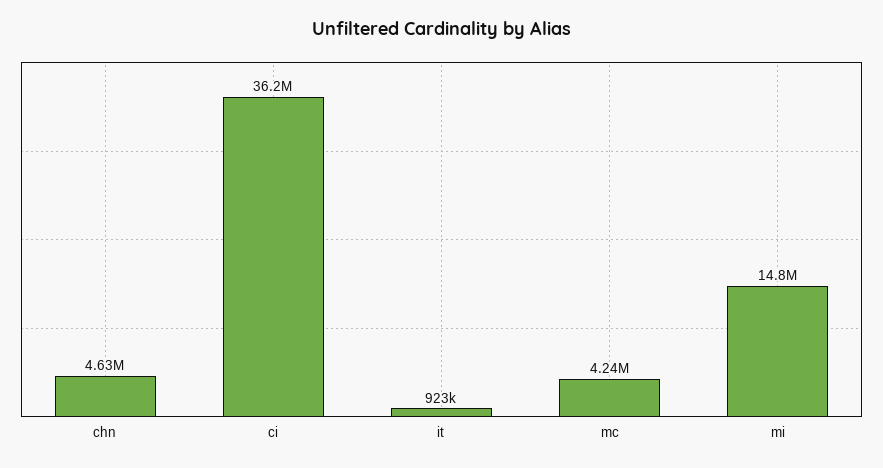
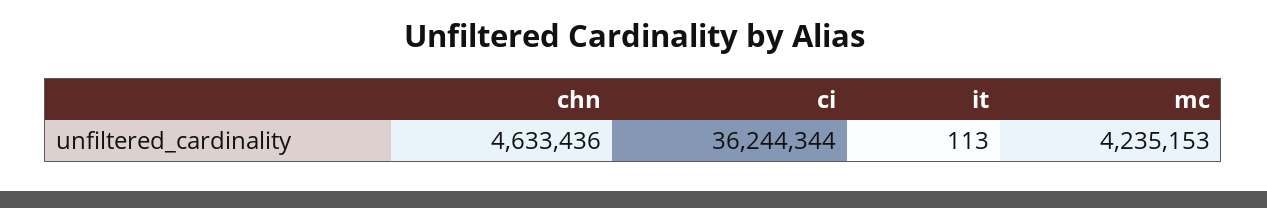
  {
    "chn": 4633436,
    "ci": 36244344,
-   "it": 923000,
+   "it": 113,
-   "mc": 4235153,
+   "mc": 4235153
-   "mi": 14800000
  }

